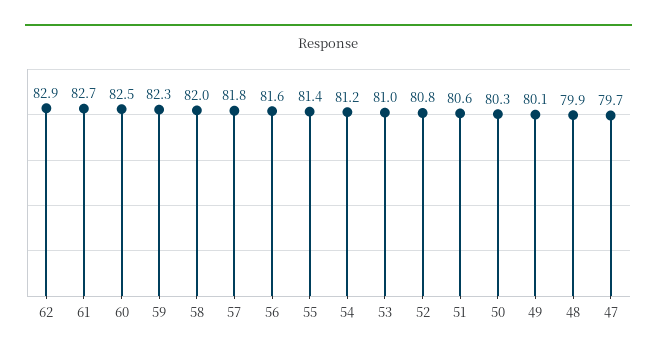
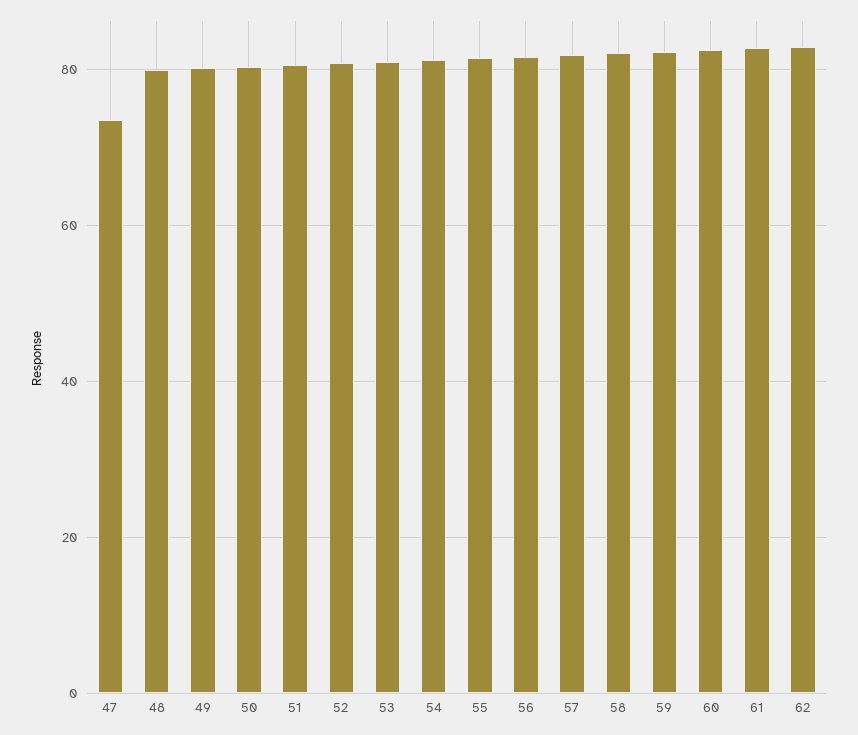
  {
    "62": 82.9,
    "61": 82.7,
    "60": 82.5,
    "59": 82.3,
    "58": 82,
    "57": 81.8,
    "56": 81.6,
    "55": 81.4,
    "54": 81.2,
    "53": 81,
    "52": 80.8,
    "51": 80.6,
    "50": 80.3,
    "49": 80.1,
    "48": 79.9,
-   "47": 79.7
+   "47": 74
  }

